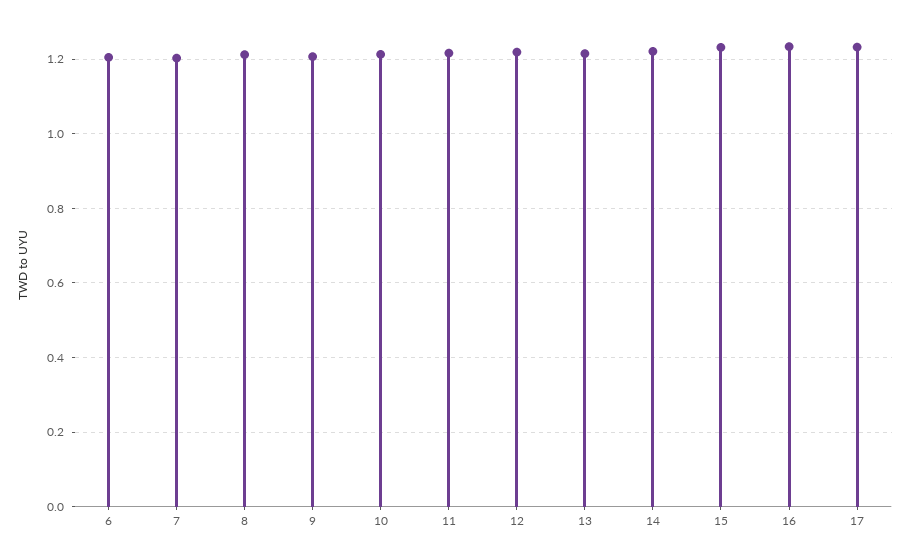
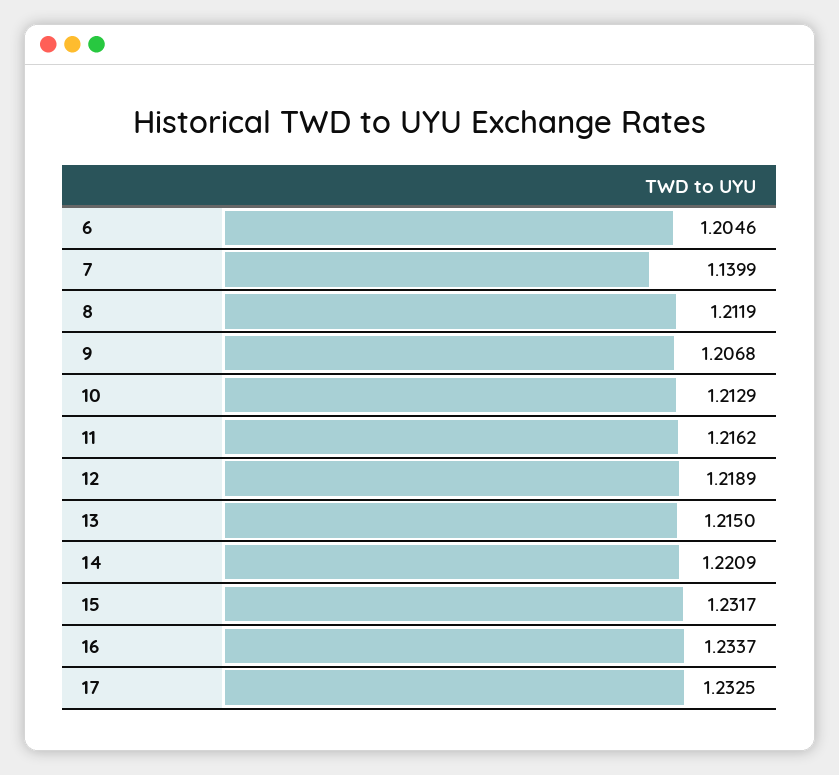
  {
    "6": 1.2046,
-   "7": 1.2,
+   "7": 1.1399,
    "8": 1.2119,
    "9": 1.2068,
    "10": 1.2129,
    "11": 1.2162,
    "12": 1.2189,
    "13": 1.215,
    "14": 1.2209,
    "15": 1.2317,
    "16": 1.2337,
    "17": 1.2325
  }

